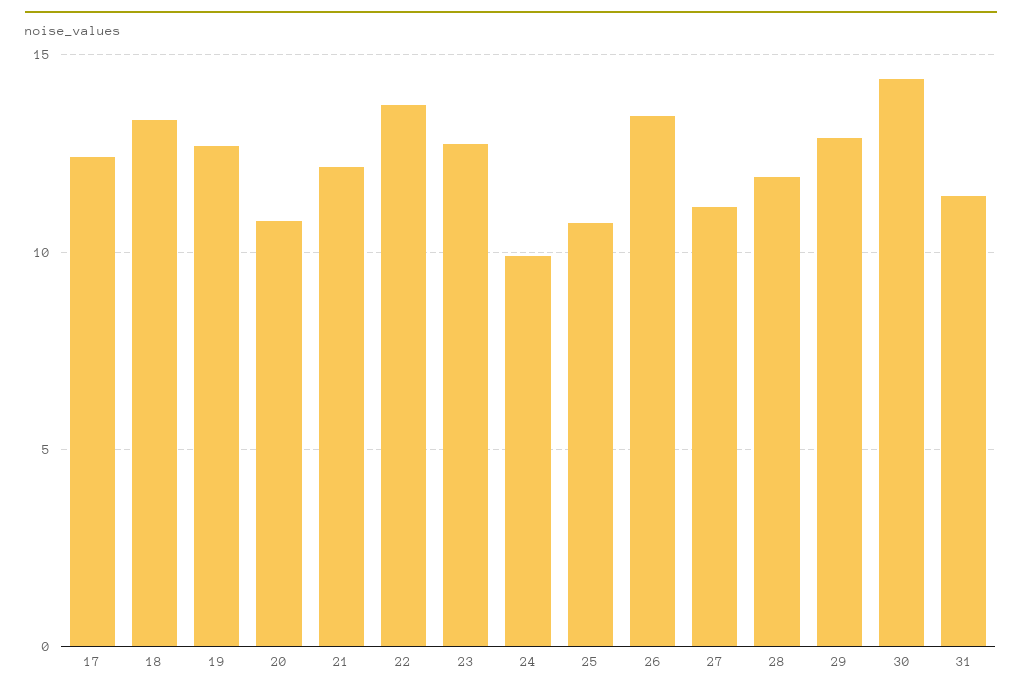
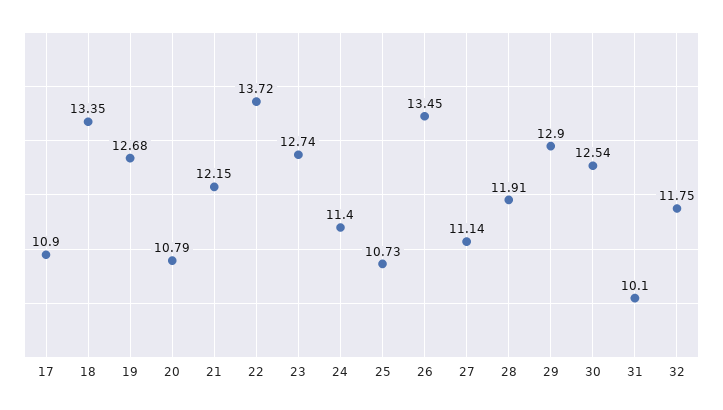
  {
-   "17": 12.5,
+   "17": 10.9,
    "18": 13.35,
    "19": 12.68,
    "20": 10.79,
    "21": 12.15,
    "22": 13.72,
    "23": 12.74,
-   "24": 10,
+   "24": 11.4,
    "25": 10.73,
    "26": 13.45,
    "27": 11.14,
    "28": 11.91,
    "29": 12.9,
-   "30": 14.5,
+   "30": 12.54,
-   "31": 11.5
+   "31": 10.1,
+   "32": 11.75
  }

